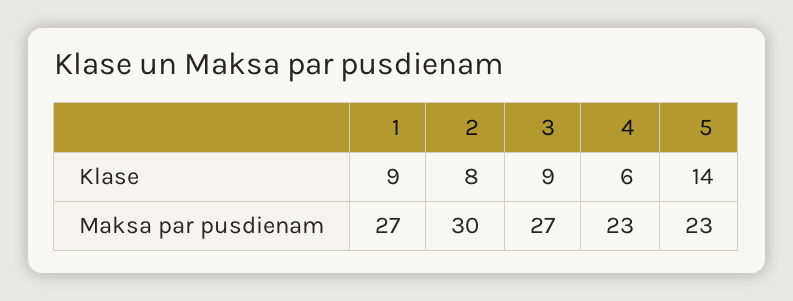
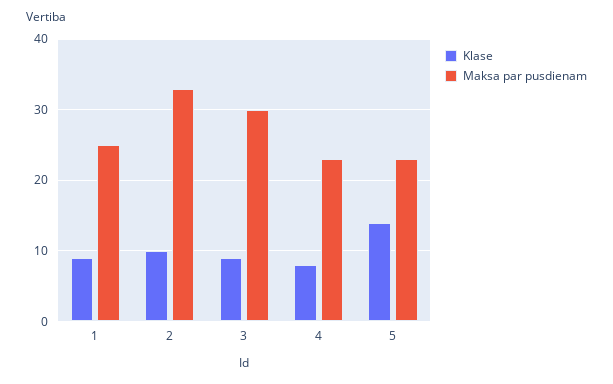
  {
    "Klase": {
      "1": 9,
-     "2": 8,
+     "2": 10,
      "3": 9,
-     "4": 6,
+     "4": 8,
      "5": 14
    },
    "Maksa par pusdienam": {
-     "1": 27,
+     "1": 25,
-     "2": 30,
+     "2": 33,
-     "3": 27,
+     "3": 30,
      "4": 23,
      "5": 23
    }
  }

